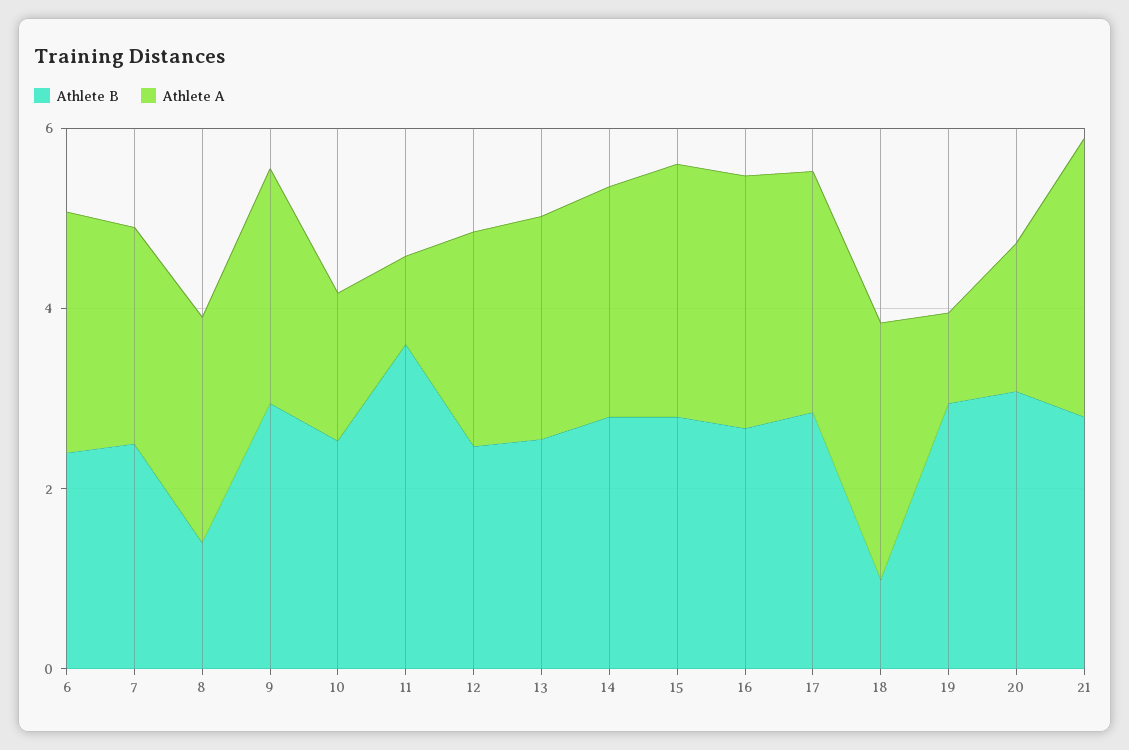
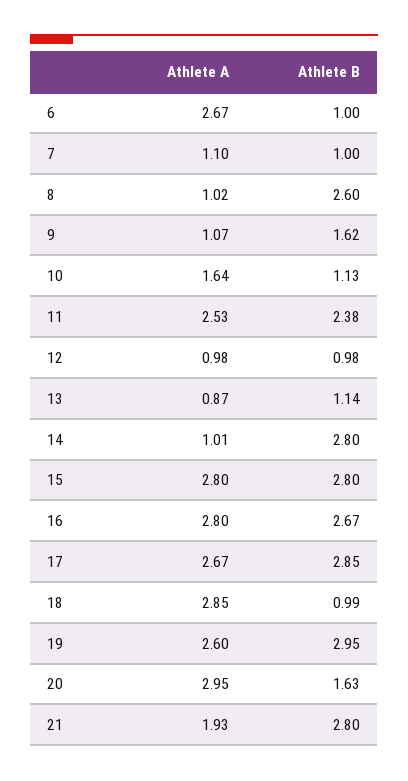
  {
    "Athlete B": {
-     "6": 2.5,
+     "6": 1,
-     "7": 2.5,
+     "7": 1,
-     "8": 1.5,
+     "8": 2.6,
-     "9": 3,
+     "9": 1.62,
-     "10": 2.5,
+     "10": 1.13,
-     "11": 3.5,
+     "11": 2.38,
-     "12": 2.5,
+     "12": 0.98,
-     "13": 2.5,
+     "13": 1.14,
      "14": 2.8,
      "15": 2.8,
      "16": 2.67,
      "17": 2.85,
      "18": 0.99,
      "19": 2.95,
-     "20": 3,
+     "20": 1.63,
      "21": 2.8
    },
    "Athlete A": {
      "6": 2.67,
-     "7": 2.5,
+     "7": 1.1,
-     "8": 2.5,
+     "8": 1.02,
-     "9": 2.5,
+     "9": 1.07,
      "10": 1.64,
-     "11": 1,
+     "11": 2.53,
-     "12": 2.5,
+     "12": 0.98,
-     "13": 2.5,
+     "13": 0.87,
-     "14": 2.5,
+     "14": 1.01,
      "15": 2.8,
      "16": 2.8,
      "17": 2.67,
      "18": 2.85,
-     "19": 1,
+     "19": 2.6,
-     "20": 1.5,
+     "20": 2.95,
-     "21": 3
+     "21": 1.93
    }
  }

